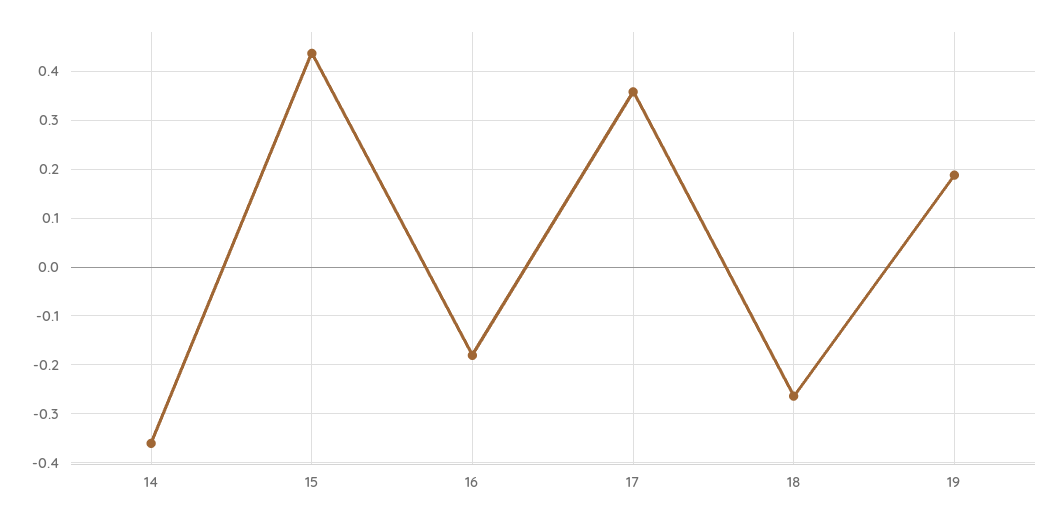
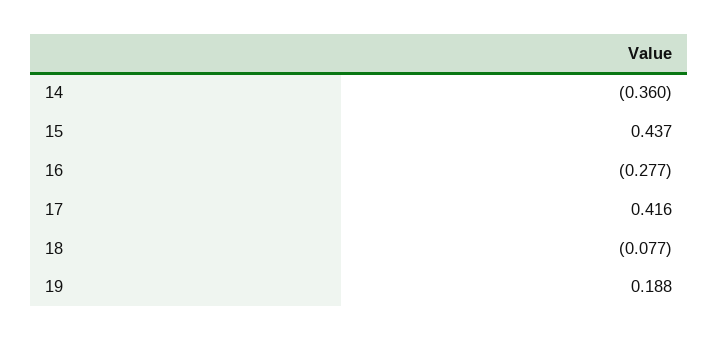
  {
    "14": -0.36,
    "15": 0.437,
-   "16": -0.18,
+   "16": -0.277,
-   "17": 0.36,
+   "17": 0.416,
-   "18": -0.26,
+   "18": -0.077,
    "19": 0.188
  }

